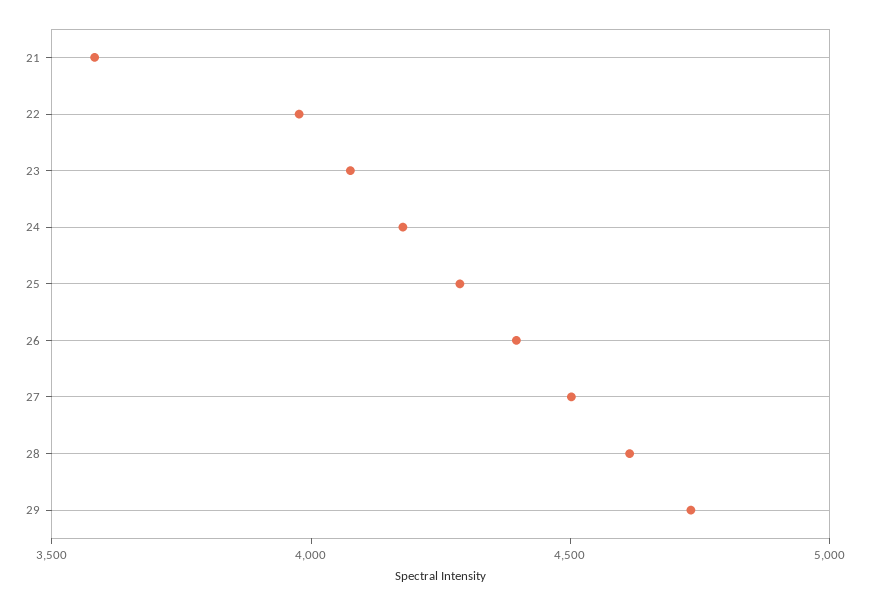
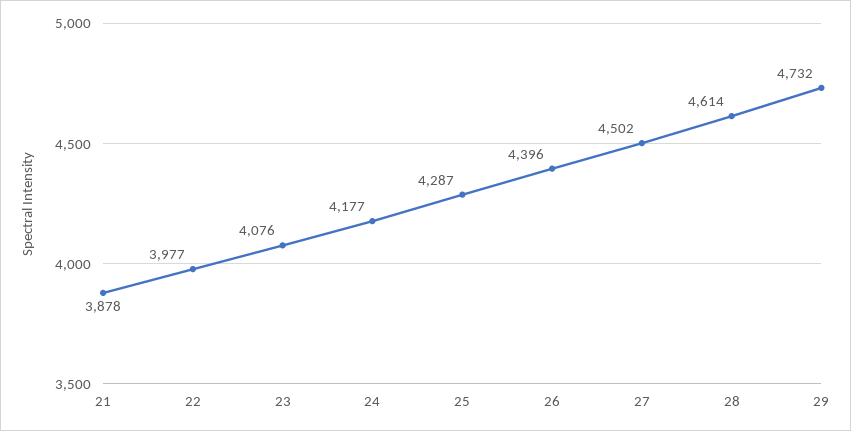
  {
-   "21": 3600,
+   "21": 3878,
    "22": 3977,
    "23": 4076,
    "24": 4177,
    "25": 4287,
    "26": 4396,
    "27": 4502,
    "28": 4614,
    "29": 4732
  }

